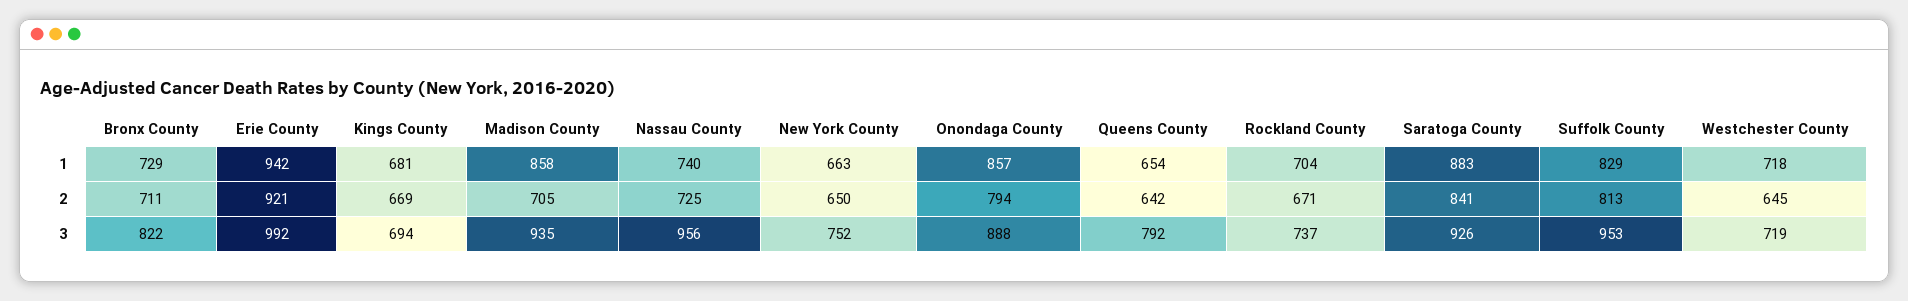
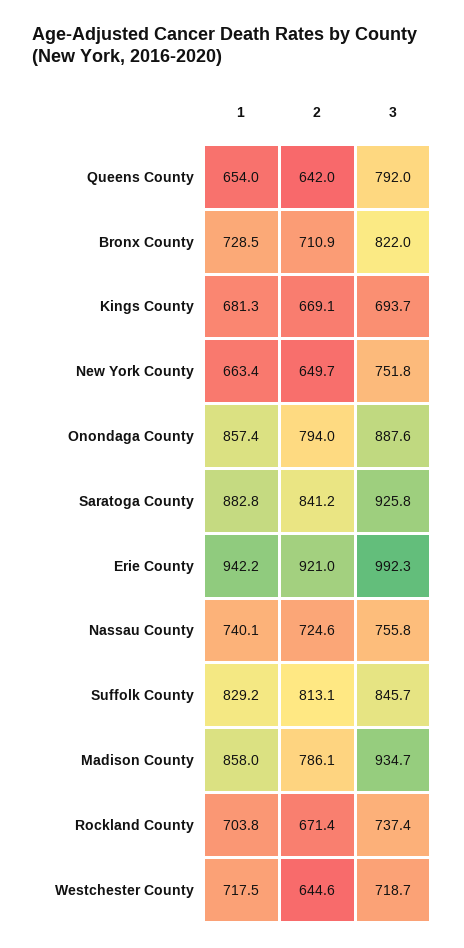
  {
    "Bronx County": {
      "1": 728.5,
      "2": 710.9,
      "3": 822
    },
    "Erie County": {
      "1": 942.2,
      "2": 921,
      "3": 992.3
    },
    "Kings County": {
      "1": 681.3,
      "2": 669.1,
      "3": 693.7
    },
    "Madison County": {
      "1": 858,
-     "2": 705,
+     "2": 786.1,
      "3": 934.7
    },
    "Nassau County": {
      "1": 740.1,
      "2": 724.6,
-     "3": 956
+     "3": 755.8
    },
    "New York County": {
      "1": 663.4,
      "2": 649.7,
      "3": 751.8
    },
    "Onondaga County": {
      "1": 857.4,
      "2": 794,
      "3": 887.6
    },
    "Queens County": {
      "1": 654,
      "2": 642,
      "3": 792
    },
    "Rockland County": {
      "1": 703.8,
      "2": 671.4,
      "3": 737.4
    },
    "Saratoga County": {
      "1": 882.8,
      "2": 841.2,
      "3": 925.8
    },
    "Suffolk County": {
      "1": 829.2,
      "2": 813.1,
-     "3": 953
+     "3": 845.7
    },
    "Westchester County": {
      "1": 717.5,
      "2": 644.6,
      "3": 718.7
    }
  }

